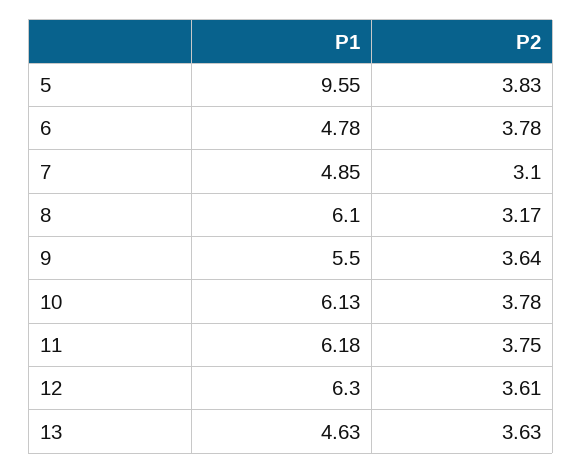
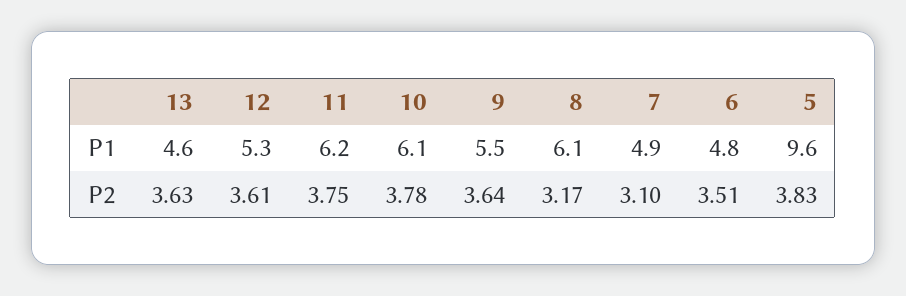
  {
    "P1": {
      "5": 9.55,
      "6": 4.78,
      "7": 4.85,
      "8": 6.1,
      "9": 5.5,
      "10": 6.13,
      "11": 6.18,
-     "12": 6.3,
+     "12": 5.3,
      "13": 4.63
    },
    "P2": {
      "5": 3.83,
-     "6": 3.78,
+     "6": 3.51,
      "7": 3.1,
      "8": 3.17,
      "9": 3.64,
      "10": 3.78,
      "11": 3.75,
      "12": 3.61,
      "13": 3.63
    }
  }

